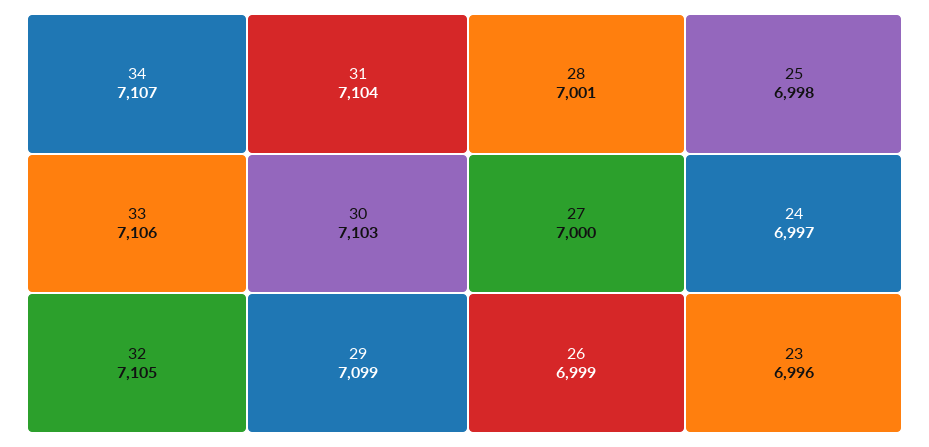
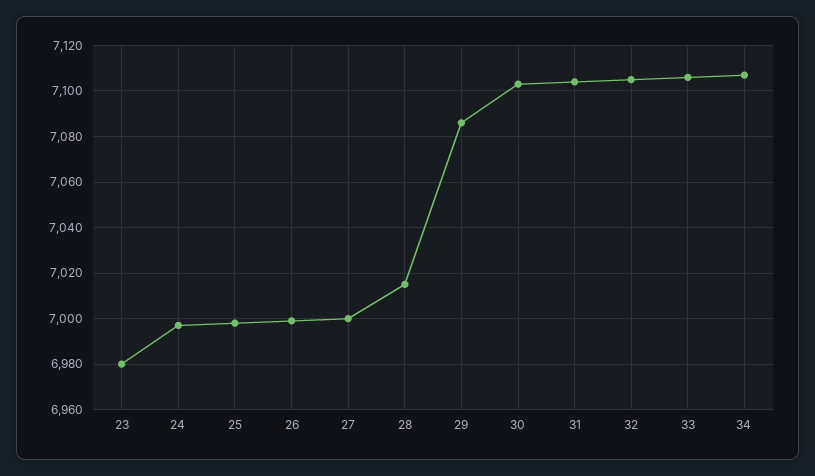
  {
    "34": 7107,
    "33": 7106,
    "32": 7105,
    "31": 7104,
    "30": 7103,
-   "29": 7099,
+   "29": 7085,
-   "28": 7001,
+   "28": 7015,
    "27": 7000,
    "26": 6999,
    "25": 6998,
    "24": 6997,
-   "23": 6996
+   "23": 6980
  }

